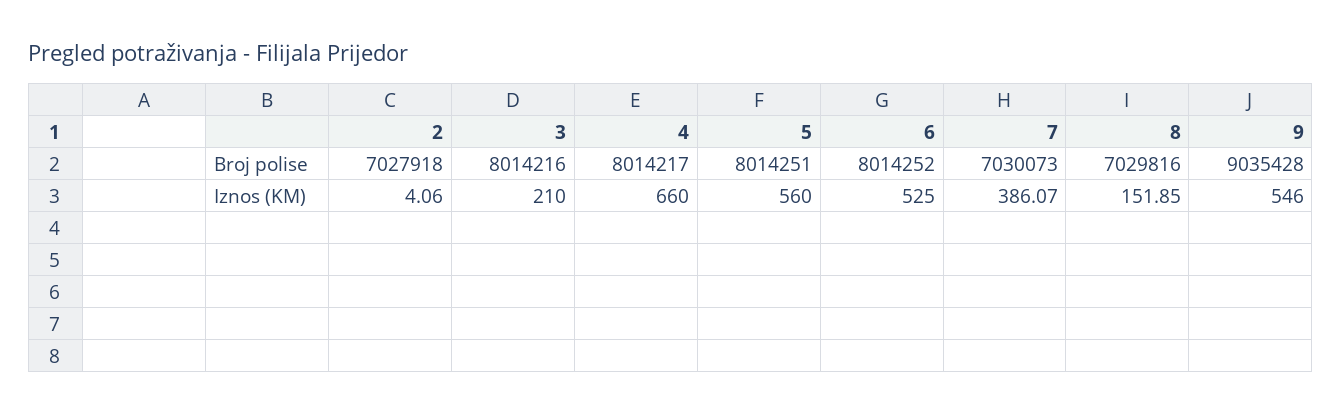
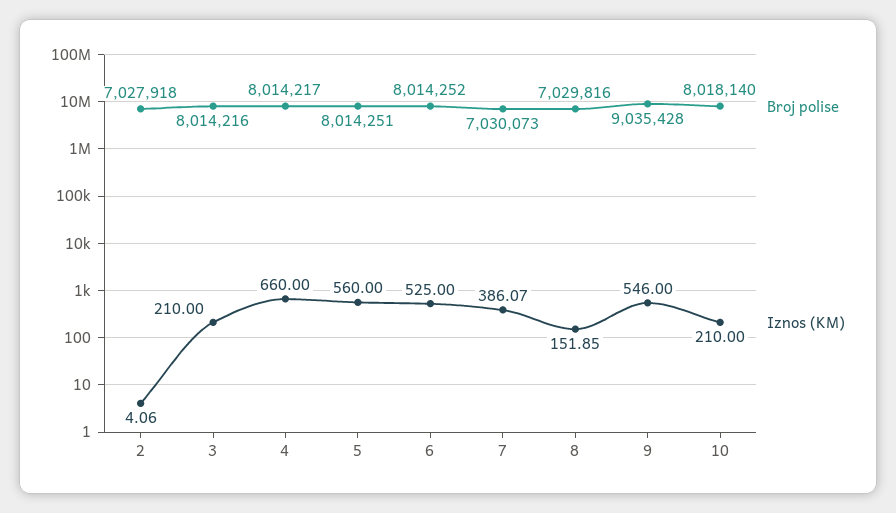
  {
    "Broj polise": {
      "2": 7027918,
      "3": 8014216,
      "4": 8014217,
      "5": 8014251,
      "6": 8014252,
      "7": 7030073,
      "8": 7029816,
-     "9": 9035428
+     "9": 9035428,
+     "10": 8018140
    },
    "Iznos (KM)": {
      "2": 4.06,
      "3": 210,
      "4": 660,
      "5": 560,
      "6": 525,
      "7": 386.07,
      "8": 151.85,
-     "9": 546
+     "9": 546,
+     "10": 210
    }
  }

